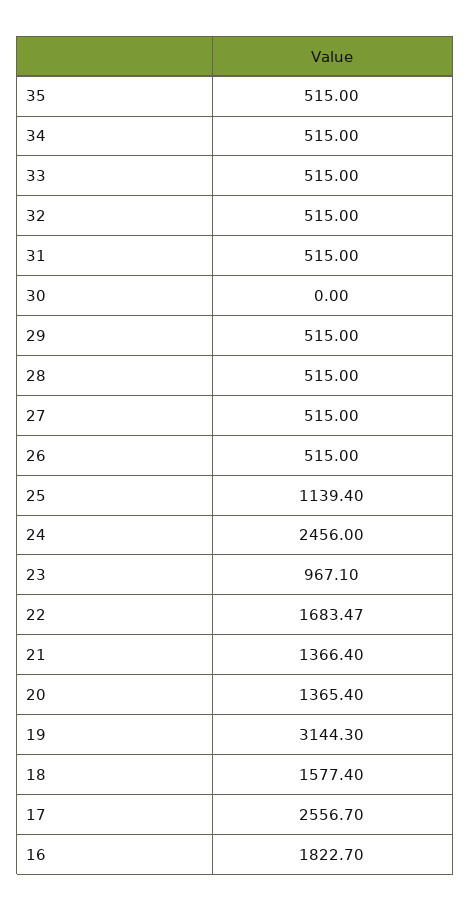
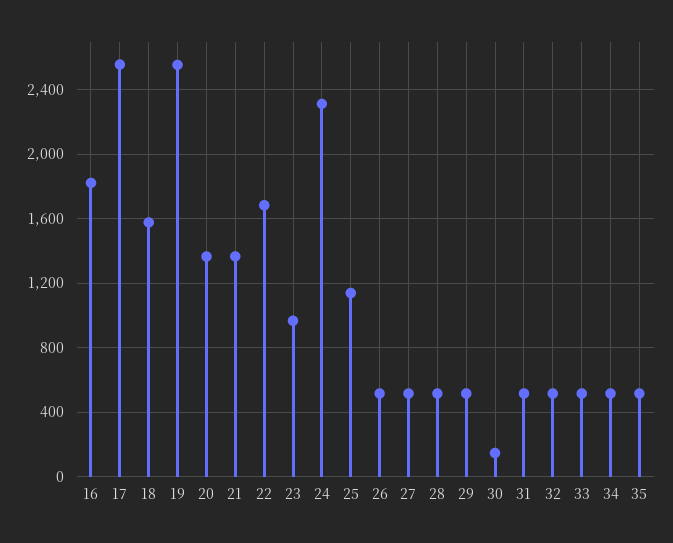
  {
    "35": 515,
    "34": 515,
    "33": 515,
    "32": 515,
    "31": 515,
-   "30": 0,
+   "30": 150,
    "29": 515,
    "28": 515,
    "27": 515,
    "26": 515,
    "25": 1139.4,
-   "24": 2456,
+   "24": 2300,
    "23": 967.1,
    "22": 1683.47,
    "21": 1366.4,
    "20": 1365.4,
-   "19": 3144.3,
+   "19": 2550,
    "18": 1577.4,
    "17": 2556.7,
    "16": 1822.7
  }

